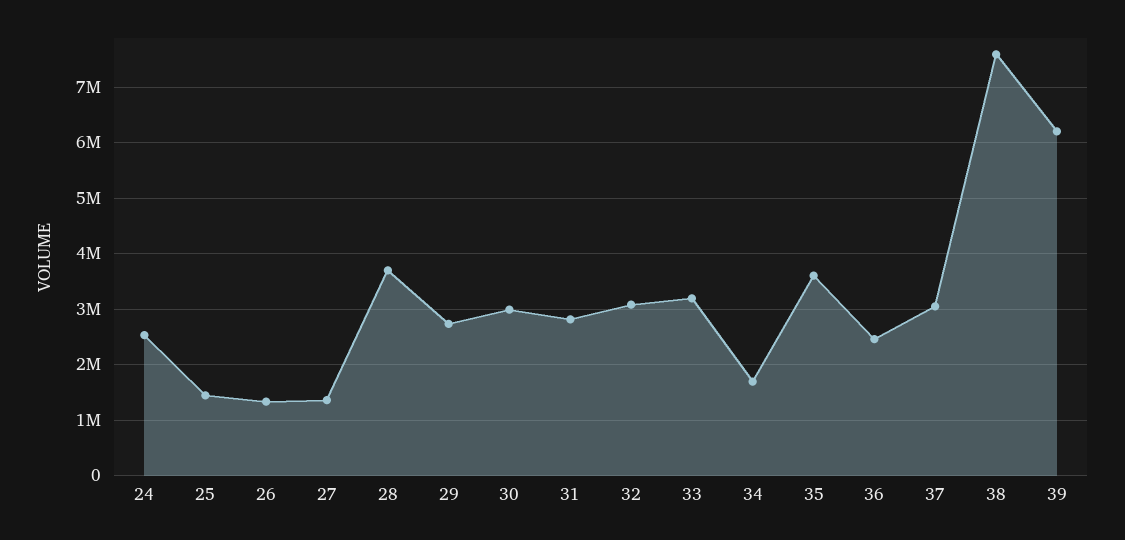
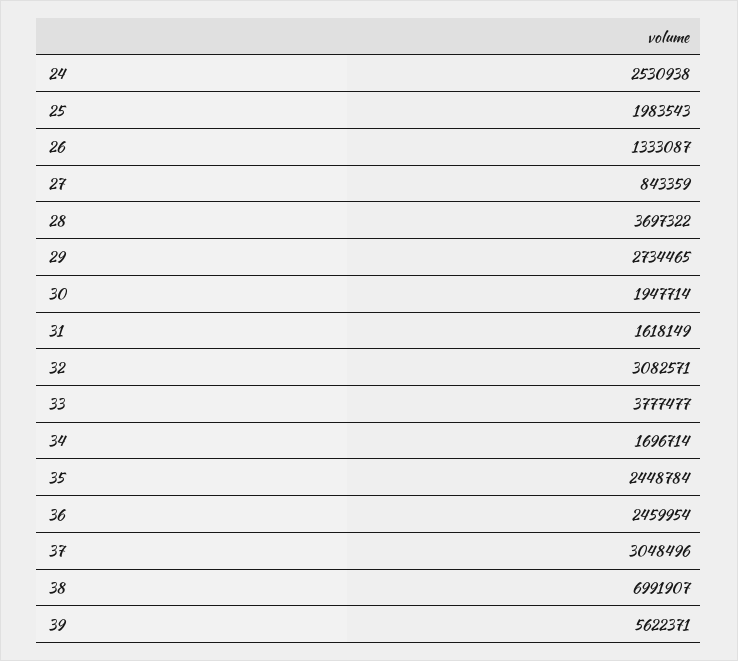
  {
    "24": 2530938,
-   "25": 1400000,
+   "25": 1983543,
    "26": 1333087,
-   "27": 1400000,
+   "27": 843359,
    "28": 3697322,
    "29": 2734465,
-   "30": 3000000,
+   "30": 1947714,
-   "31": 2800000,
+   "31": 1618149,
    "32": 3082571,
-   "33": 3200000,
+   "33": 3777477,
    "34": 1696714,
-   "35": 3600000,
+   "35": 2448784,
    "36": 2459954,
    "37": 3048496,
-   "38": 7600000,
+   "38": 6991907,
-   "39": 6200000
+   "39": 5622371
  }

